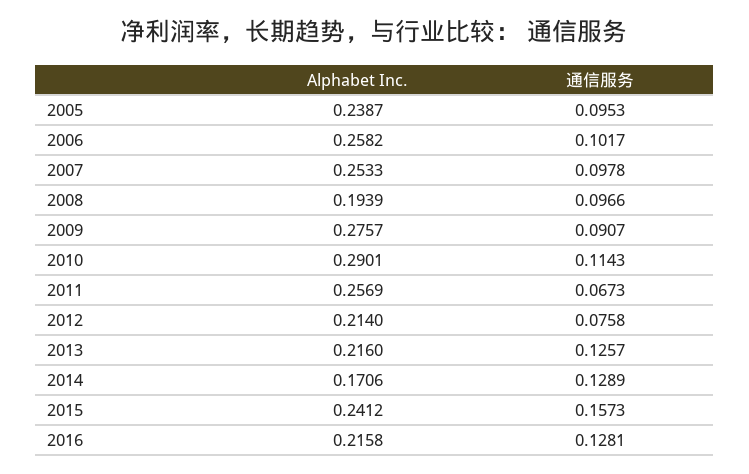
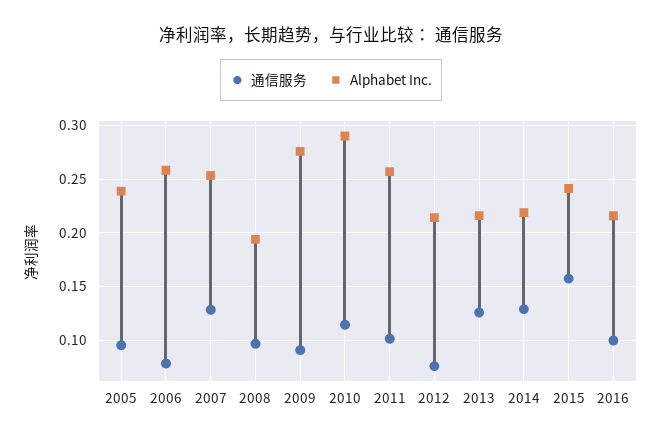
  {
    "Alphabet Inc.": {
      "2005": 0.2387,
      "2006": 0.2582,
      "2007": 0.2533,
      "2008": 0.1939,
      "2009": 0.2757,
      "2010": 0.2901,
      "2011": 0.2569,
      "2012": 0.214,
      "2013": 0.216,
-     "2014": 0.1706,
+     "2014": 0.22,
      "2015": 0.2412,
      "2016": 0.2158
    },
    "通信服务": {
      "2005": 0.0953,
-     "2006": 0.1017,
+     "2006": 0.08,
-     "2007": 0.0978,
+     "2007": 0.13,
      "2008": 0.0966,
      "2009": 0.0907,
      "2010": 0.1143,
-     "2011": 0.0673,
+     "2011": 0.1,
      "2012": 0.0758,
      "2013": 0.1257,
      "2014": 0.1289,
      "2015": 0.1573,
-     "2016": 0.1281
+     "2016": 0.1
    }
  }

